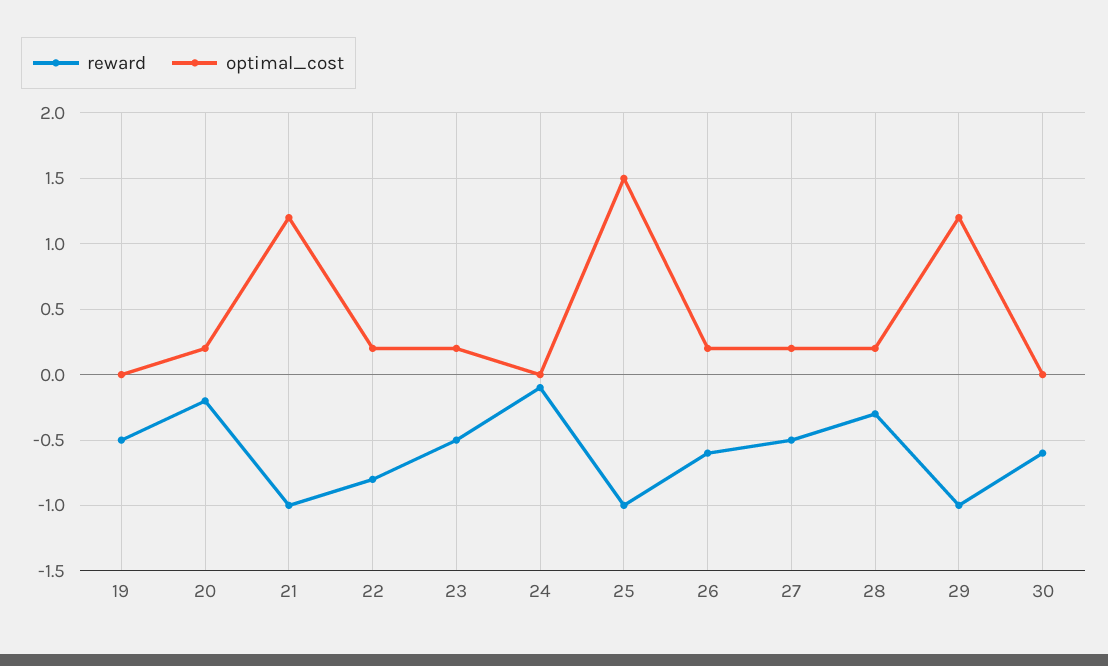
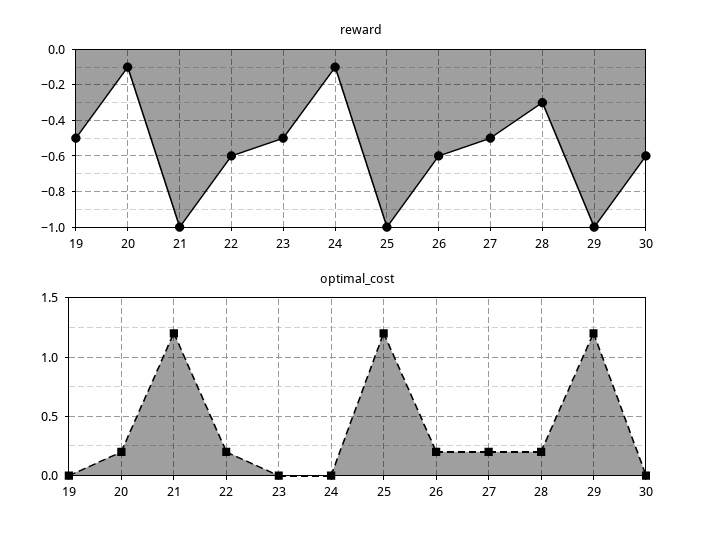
  {
    "reward": {
      "19": -0.5,
-     "20": -0.2,
+     "20": -0.1,
      "21": -1,
-     "22": -0.8,
+     "22": -0.6,
      "23": -0.5,
      "24": -0.1,
      "25": -1,
      "26": -0.6,
      "27": -0.5,
      "28": -0.3,
      "29": -1,
      "30": -0.6
    },
    "optimal_cost": {
      "19": 0,
      "20": 0.2,
      "21": 1.2,
      "22": 0.2,
-     "23": 0.2,
+     "23": 0,
      "24": 0,
-     "25": 1.5,
+     "25": 1.2,
      "26": 0.2,
      "27": 0.2,
      "28": 0.2,
      "29": 1.2,
      "30": 0
    }
  }

